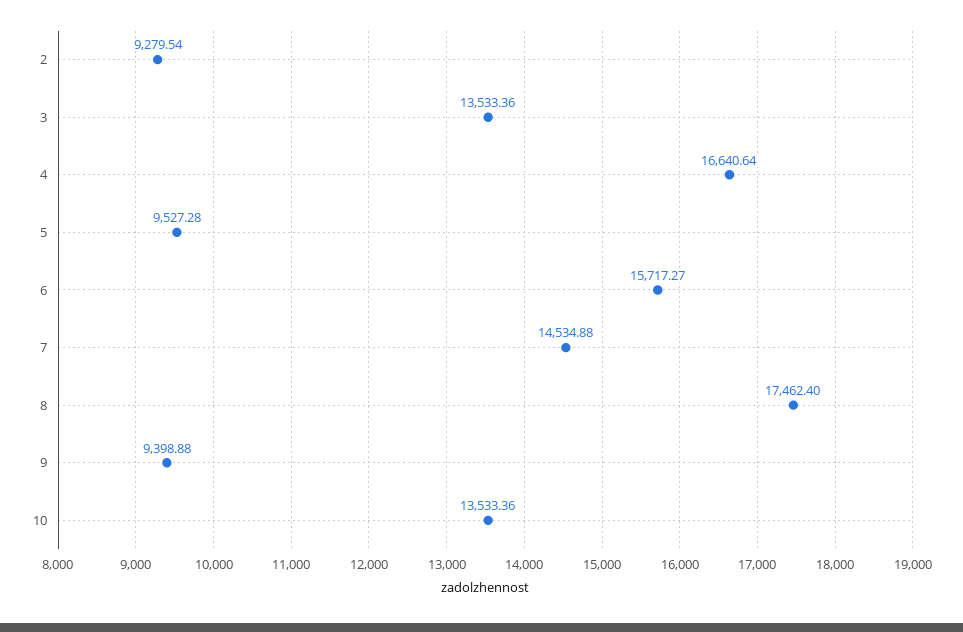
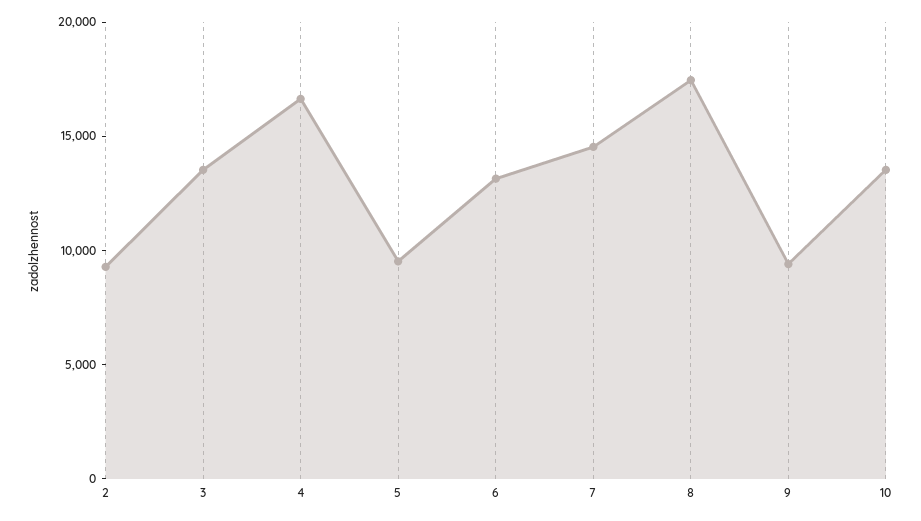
  {
    "2": 9279.54,
    "3": 13533.36,
    "4": 16640.64,
    "5": 9527.28,
-   "6": 15717.27,
+   "6": 13000,
    "7": 14534.88,
    "8": 17462.4,
    "9": 9398.88,
    "10": 13533.36
  }

